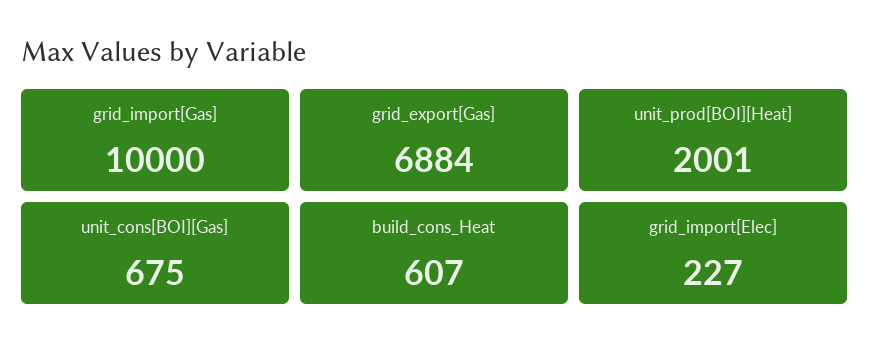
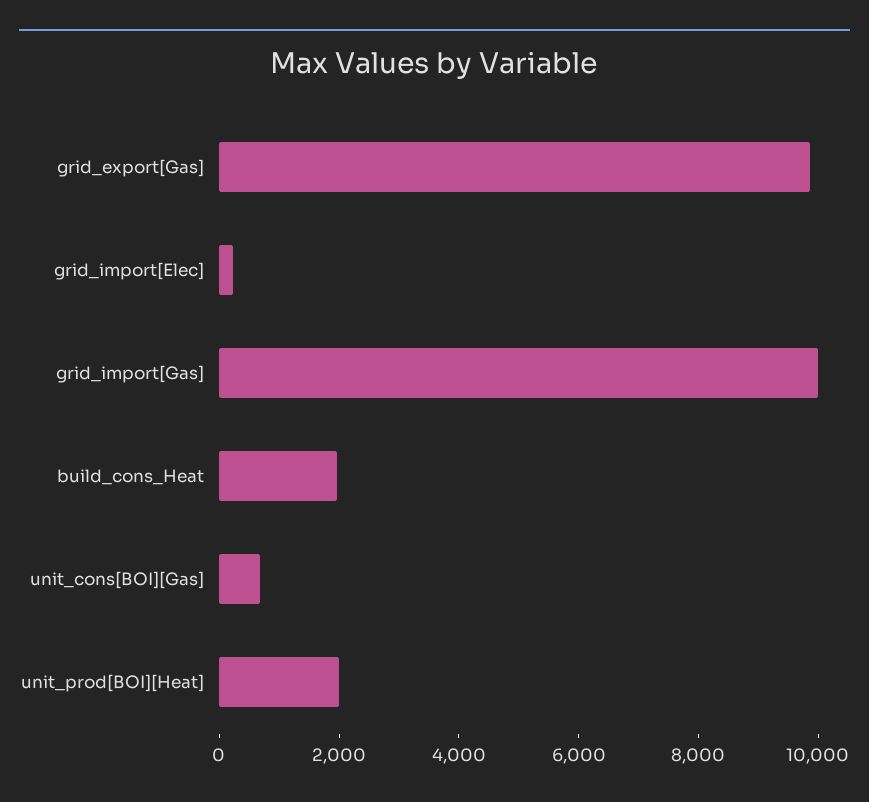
  {
    "grid_import[Gas]": 10000,
-   "grid_export[Gas]": 6884,
+   "grid_export[Gas]": 10000,
    "unit_prod[BOI][Heat]": 2001,
    "unit_cons[BOI][Gas]": 675,
-   "build_cons_Heat": 607,
+   "build_cons_Heat": 2000,
    "grid_import[Elec]": 227
  }

